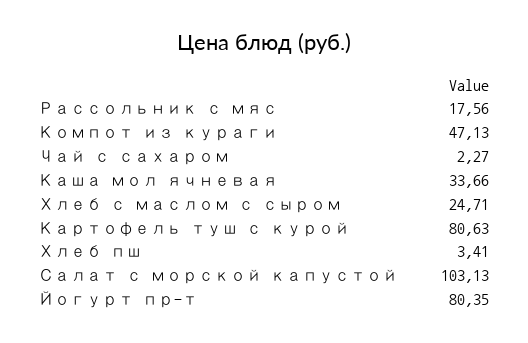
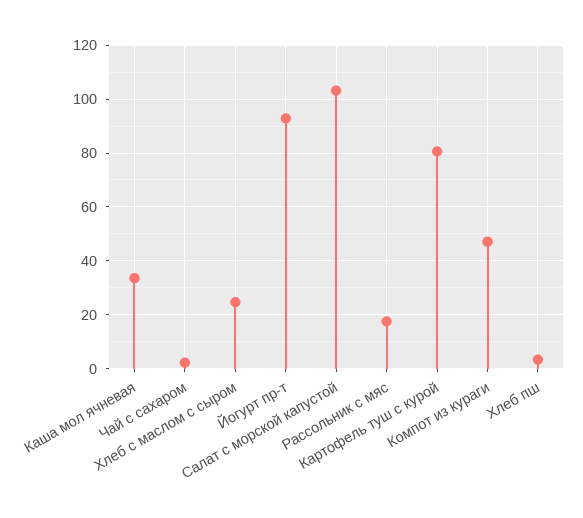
  {
    "Рассольник с мяс": 17.56,
    "Компот из кураги": 47.13,
    "Чай с сахаром": 2.27,
    "Каша мол ячневая": 33.66,
    "Хлеб с маслом с сыром": 24.71,
    "Картофель туш с курой": 80.63,
    "Хлеб пш": 3.41,
    "Салат с морской капустой": 103.13,
-   "Йогурт пр-т": 80.35
+   "Йогурт пр-т": 92.5
  }

